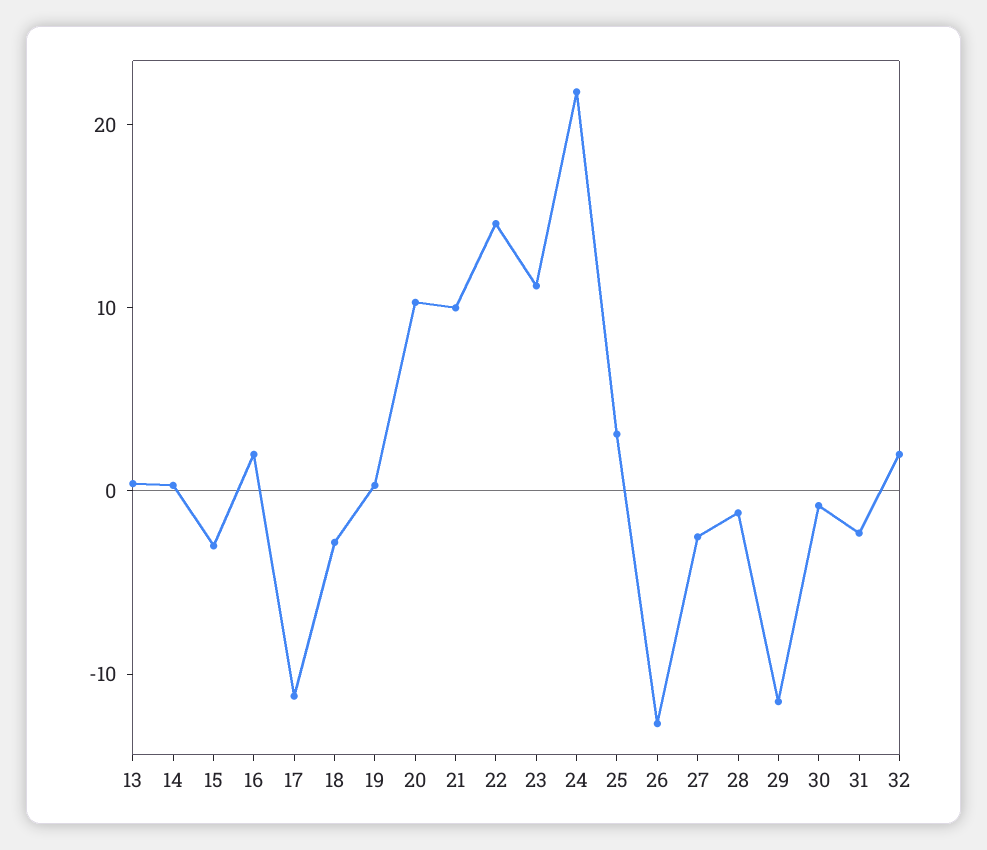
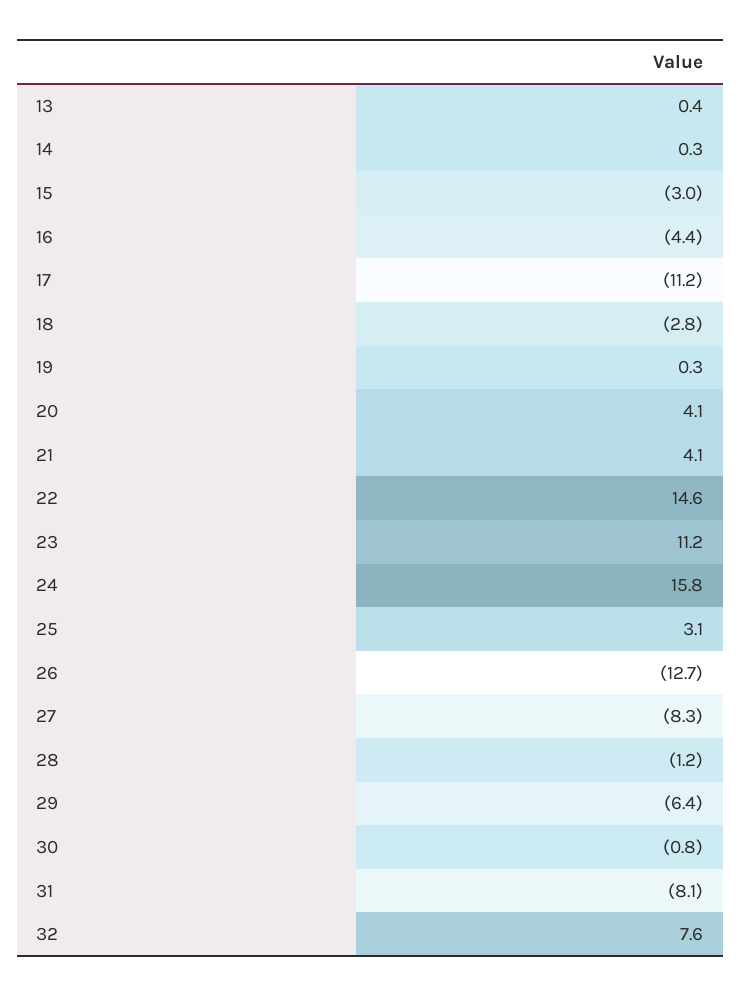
  {
    "13": 0.4,
    "14": 0.3,
    "15": -3,
-   "16": 2,
+   "16": -4.4,
    "17": -11.2,
    "18": -2.8,
    "19": 0.3,
-   "20": 10,
+   "20": 4.1,
-   "21": 10,
+   "21": 4.1,
    "22": 14.6,
    "23": 11.2,
-   "24": 22,
+   "24": 15.8,
    "25": 3.1,
    "26": -12.7,
-   "27": -2,
+   "27": -8.3,
    "28": -1.2,
-   "29": -12,
+   "29": -6.4,
    "30": -0.8,
-   "31": -2,
+   "31": -8.1,
-   "32": 2
+   "32": 7.6
  }

